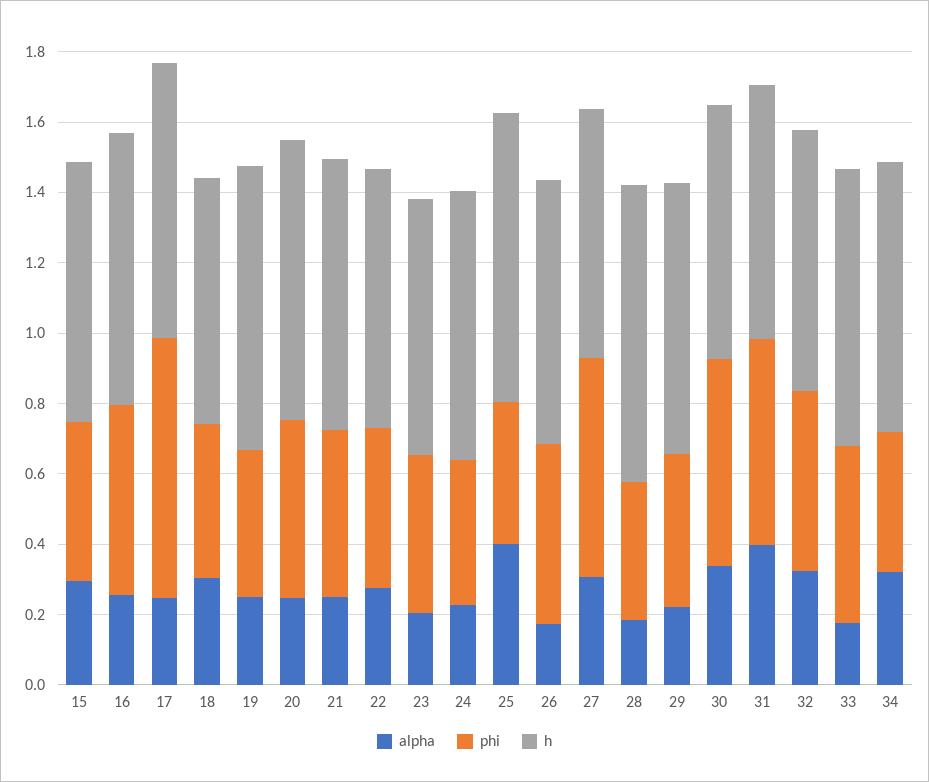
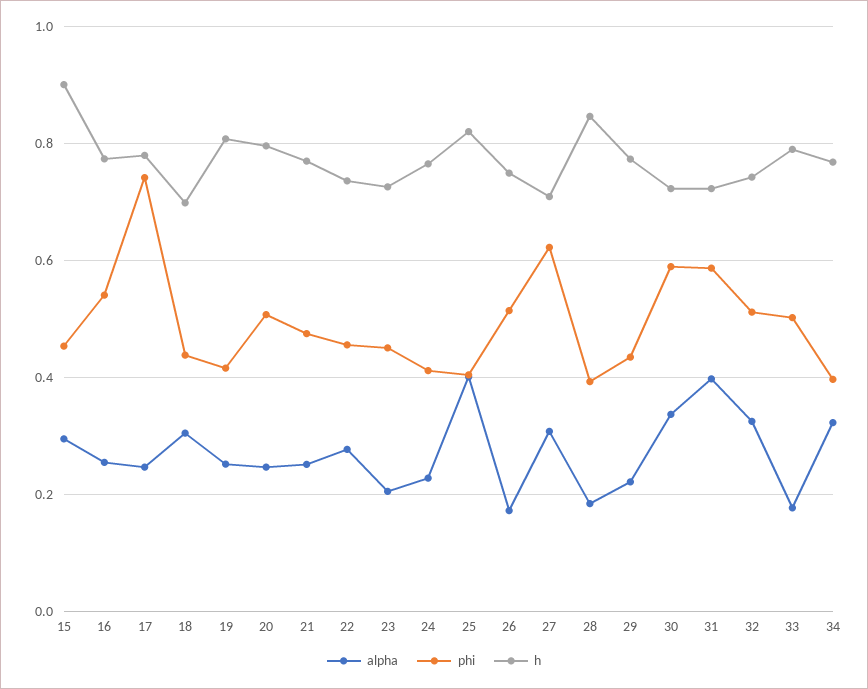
  {
    "alpha": {
      "15": 0.3,
      "16": 0.26,
      "17": 0.24,
      "18": 0.3,
      "19": 0.26,
      "20": 0.24,
      "21": 0.26,
      "22": 0.28,
      "23": 0.2,
      "24": 0.22,
      "25": 0.4,
      "26": 0.18,
      "27": 0.3,
      "28": 0.18,
      "29": 0.22,
      "30": 0.34,
      "31": 0.4,
      "32": 0.32,
      "33": 0.18,
      "34": 0.32
    },
    "phi": {
      "15": 0.46,
      "16": 0.54,
      "17": 0.74,
      "18": 0.44,
      "19": 0.42,
      "20": 0.5,
      "21": 0.48,
      "22": 0.46,
      "23": 0.46,
      "24": 0.42,
      "25": 0.4,
      "26": 0.52,
      "27": 0.62,
      "28": 0.4,
      "29": 0.44,
      "30": 0.58,
      "31": 0.58,
      "32": 0.52,
      "33": 0.5,
      "34": 0.4
    },
    "h": {
-     "15": 0.75,
+     "15": 0.9,
      "16": 0.78,
      "17": 0.78,
      "18": 0.7,
      "19": 0.8,
      "20": 0.8,
      "21": 0.76,
      "22": 0.74,
      "23": 0.72,
      "24": 0.76,
      "25": 0.82,
      "26": 0.74,
      "27": 0.7,
      "28": 0.84,
      "29": 0.78,
      "30": 0.72,
      "31": 0.72,
      "32": 0.74,
      "33": 0.78,
      "34": 0.76
    }
  }

